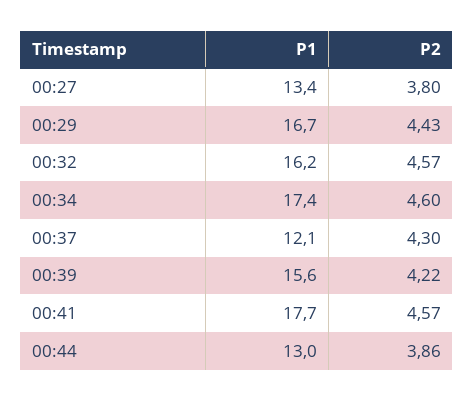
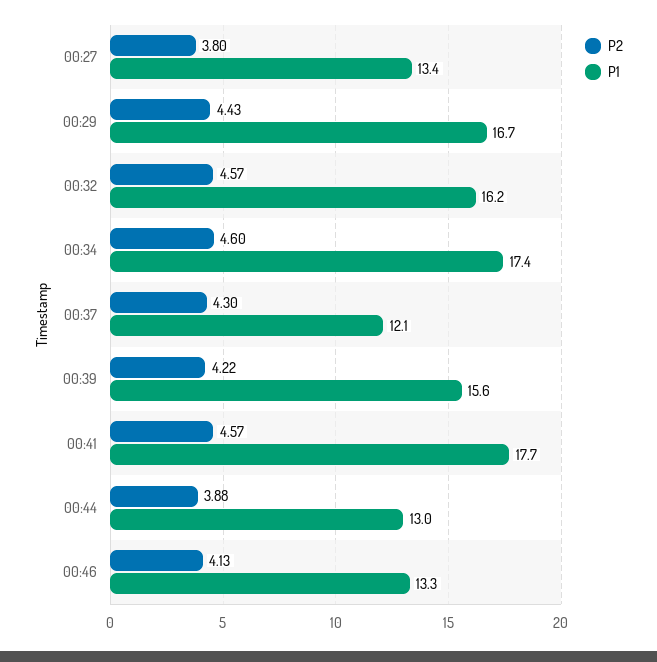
  {
    "P1": {
      "00:27": 13.4,
      "00:29": 16.7,
      "00:32": 16.2,
      "00:34": 17.4,
      "00:37": 12.1,
      "00:39": 15.6,
      "00:41": 17.7,
-     "00:44": 13
+     "00:44": 13,
+     "00:46": 13.3
    },
    "P2": {
      "00:27": 3.8,
      "00:29": 4.43,
      "00:32": 4.57,
      "00:34": 4.6,
      "00:37": 4.3,
      "00:39": 4.22,
      "00:41": 4.57,
-     "00:44": 3.86
+     "00:44": 3.88,
+     "00:46": 4.13
    }
  }

